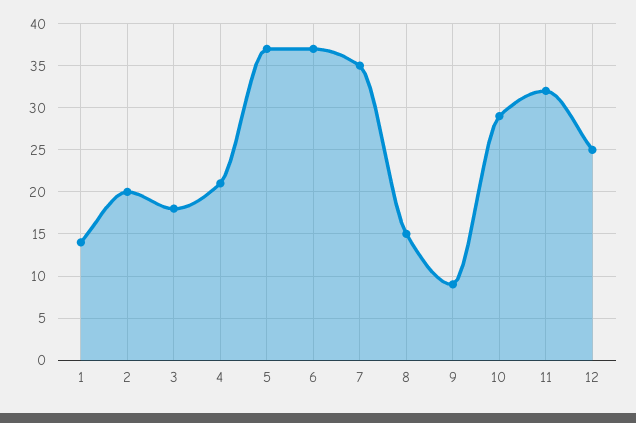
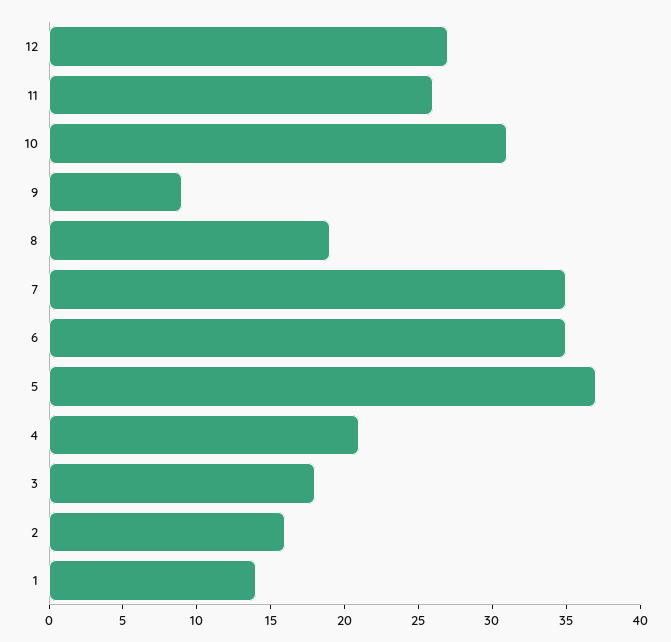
  {
    "1": 14,
-   "2": 20,
+   "2": 16,
    "3": 18,
    "4": 21,
    "5": 37,
-   "6": 37,
+   "6": 35,
    "7": 35,
-   "8": 15,
+   "8": 19,
    "9": 9,
-   "10": 29,
+   "10": 31,
-   "11": 32,
+   "11": 26,
-   "12": 25
+   "12": 27
  }

